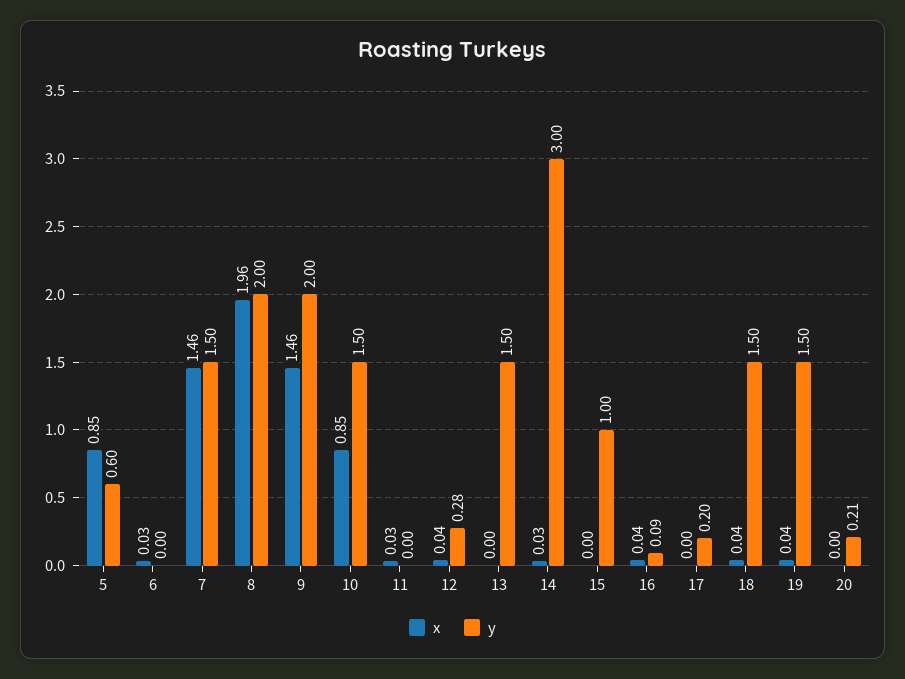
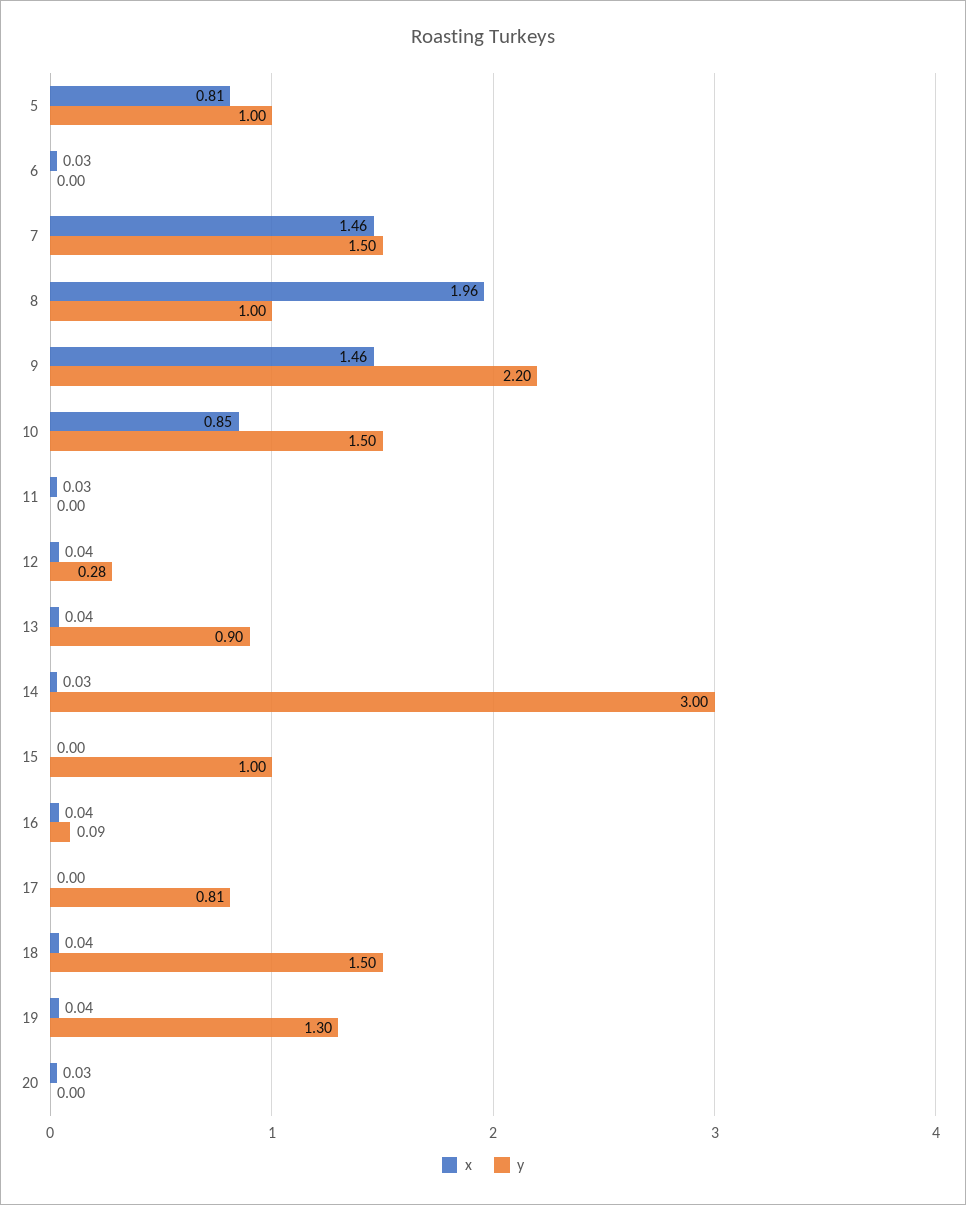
  {
    "x": {
-     "5": 0.85,
+     "5": 0.81,
      "6": 0.03,
      "7": 1.46,
      "8": 1.96,
      "9": 1.46,
      "10": 0.85,
      "11": 0.03,
      "12": 0.04,
-     "13": 0,
+     "13": 0.04,
      "14": 0.03,
      "15": 0,
      "16": 0.04,
      "17": 0,
      "18": 0.04,
      "19": 0.04,
-     "20": 0
+     "20": 0.03
    },
    "y": {
-     "5": 0.6,
+     "5": 1,
      "6": 0,
      "7": 1.5,
-     "8": 2,
+     "8": 1,
-     "9": 2,
+     "9": 2.2,
      "10": 1.5,
      "11": 0,
      "12": 0.28,
-     "13": 1.5,
+     "13": 0.9,
      "14": 3,
      "15": 1,
      "16": 0.09,
-     "17": 0.2,
+     "17": 0.81,
      "18": 1.5,
-     "19": 1.5,
+     "19": 1.3,
-     "20": 0.21
+     "20": 0
    }
  }

